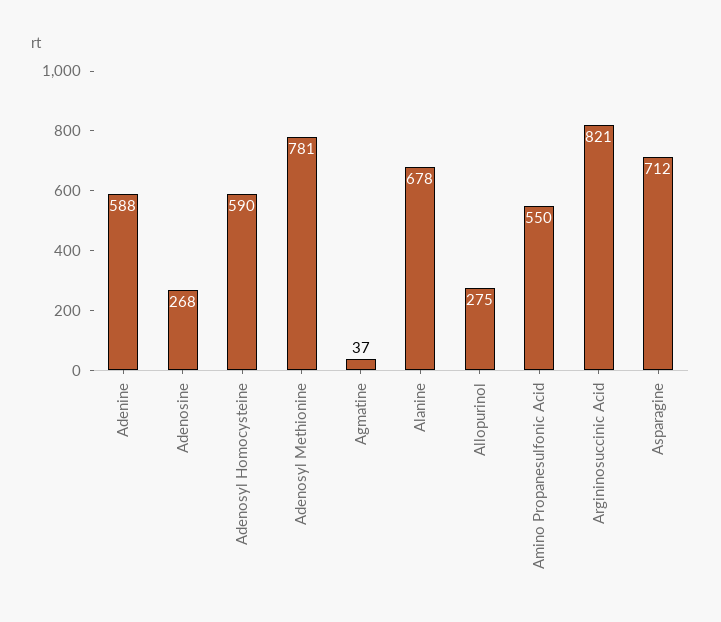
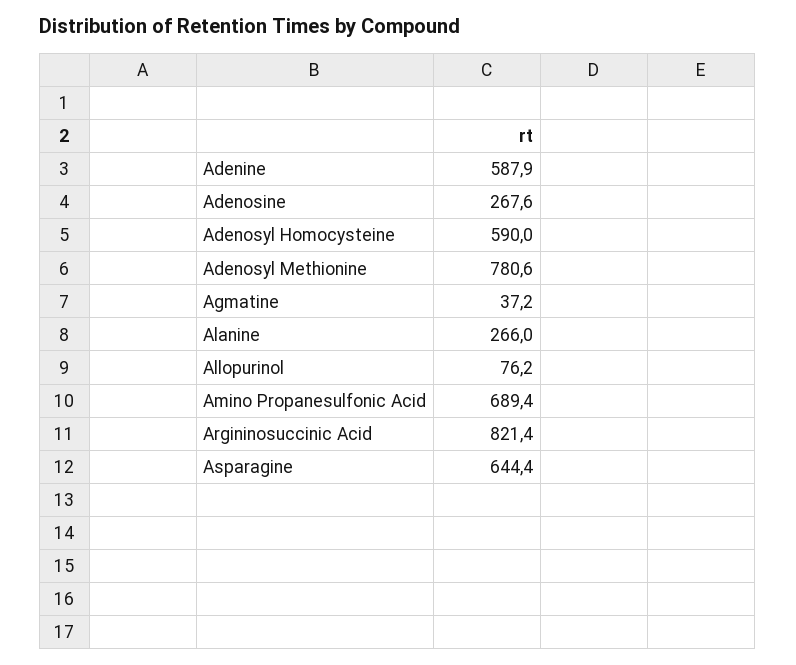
  {
    "Adenine": 587.9,
    "Adenosine": 267.6,
    "Adenosyl Homocysteine": 590,
    "Adenosyl Methionine": 780.6,
    "Agmatine": 37.2,
-   "Alanine": 678,
+   "Alanine": 266,
-   "Allopurinol": 275,
+   "Allopurinol": 76.2,
-   "Amino Propanesulfonic Acid": 550,
+   "Amino Propanesulfonic Acid": 689.4,
    "Argininosuccinic Acid": 821.4,
-   "Asparagine": 712
+   "Asparagine": 644.4
  }

